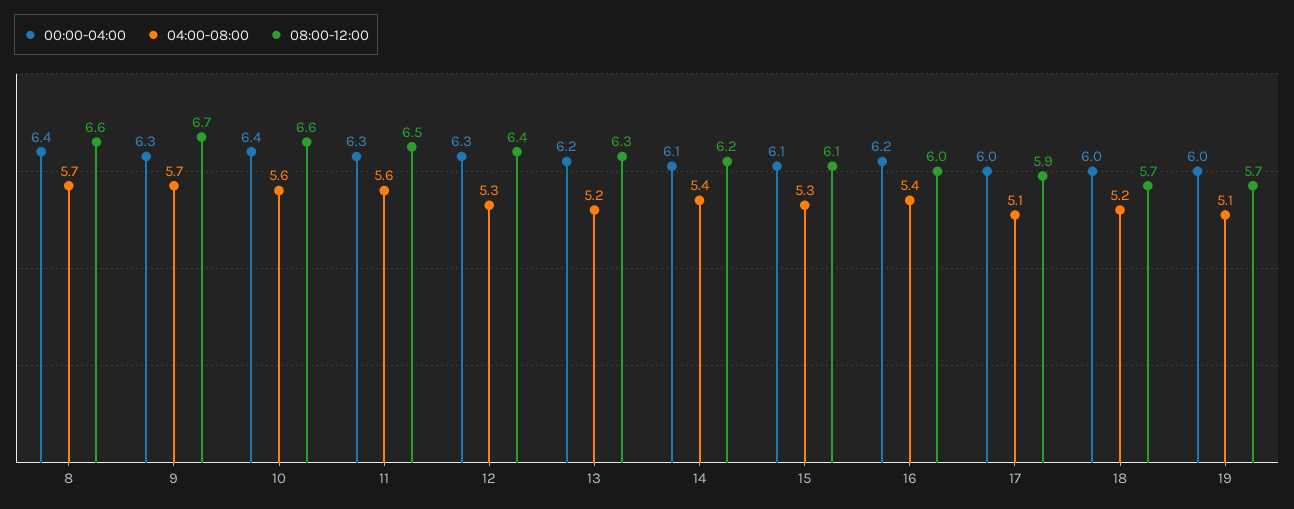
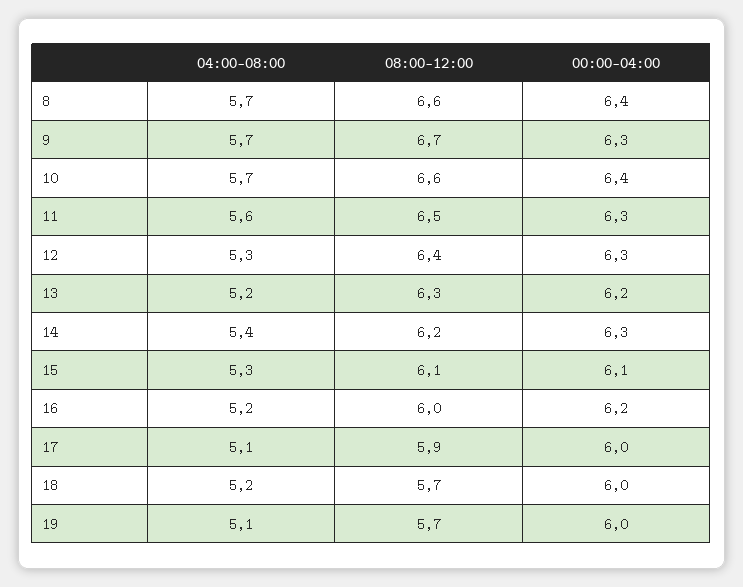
  {
    "00:00-04:00": {
      "8": 6.4,
      "9": 6.3,
      "10": 6.4,
      "11": 6.3,
      "12": 6.3,
      "13": 6.2,
-     "14": 6.1,
+     "14": 6.3,
      "15": 6.1,
      "16": 6.2,
      "17": 6,
      "18": 6,
      "19": 6
    },
    "04:00-08:00": {
      "8": 5.7,
      "9": 5.7,
-     "10": 5.6,
+     "10": 5.7,
      "11": 5.6,
      "12": 5.3,
      "13": 5.2,
      "14": 5.4,
      "15": 5.3,
-     "16": 5.4,
+     "16": 5.2,
      "17": 5.1,
      "18": 5.2,
      "19": 5.1
    },
    "08:00-12:00": {
      "8": 6.6,
      "9": 6.7,
      "10": 6.6,
      "11": 6.5,
      "12": 6.4,
      "13": 6.3,
      "14": 6.2,
      "15": 6.1,
      "16": 6,
      "17": 5.9,
      "18": 5.7,
      "19": 5.7
    }
  }

